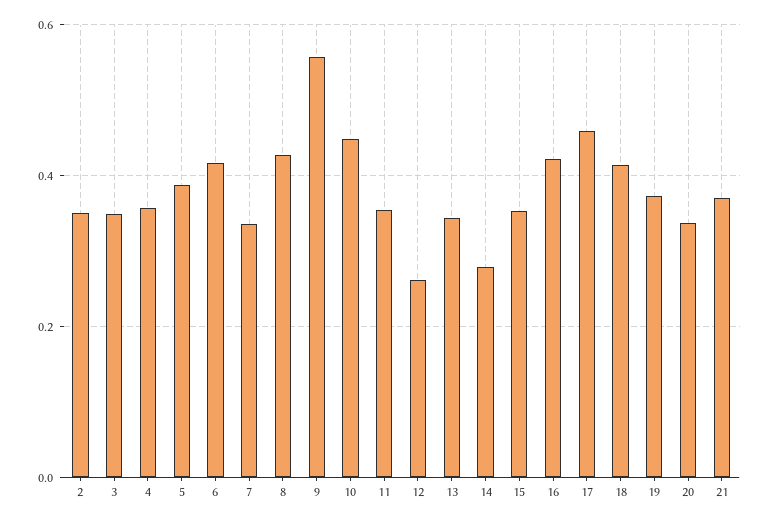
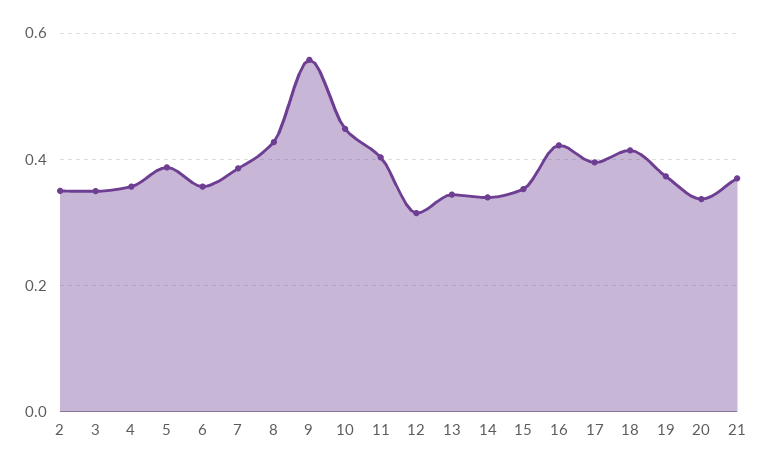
  {
    "2": 0.34,
    "3": 0.34,
    "4": 0.36,
    "5": 0.38,
-   "6": 0.42,
+   "6": 0.36,
-   "7": 0.34,
+   "7": 0.38,
    "8": 0.42,
    "9": 0.56,
    "10": 0.44,
-   "11": 0.36,
+   "11": 0.4,
-   "12": 0.26,
+   "12": 0.32,
    "13": 0.34,
-   "14": 0.28,
+   "14": 0.34,
    "15": 0.36,
    "16": 0.42,
-   "17": 0.46,
+   "17": 0.4,
    "18": 0.42,
    "19": 0.38,
    "20": 0.34,
    "21": 0.38
  }

